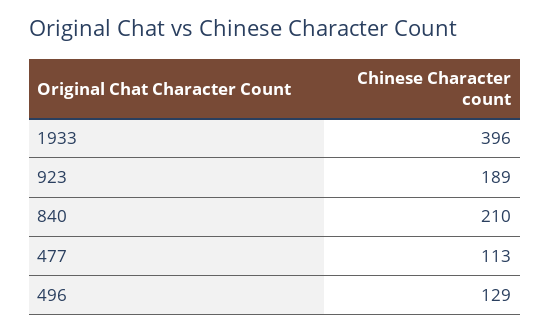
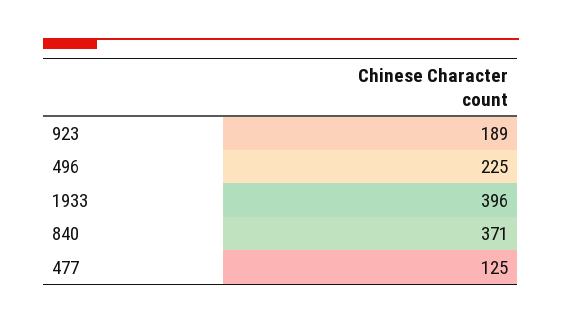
  {
    "1933": 396,
    "923": 189,
-   "840": 210,
+   "840": 371,
-   "477": 113,
+   "477": 125,
-   "496": 129
+   "496": 225
  }

